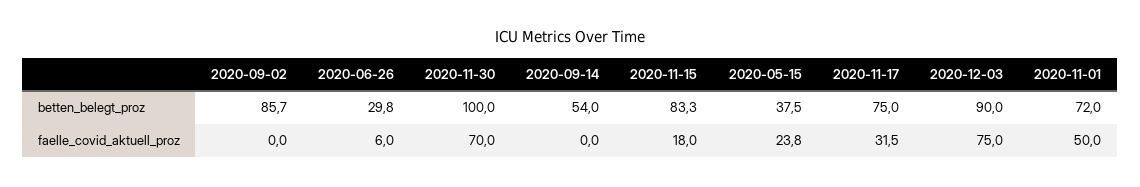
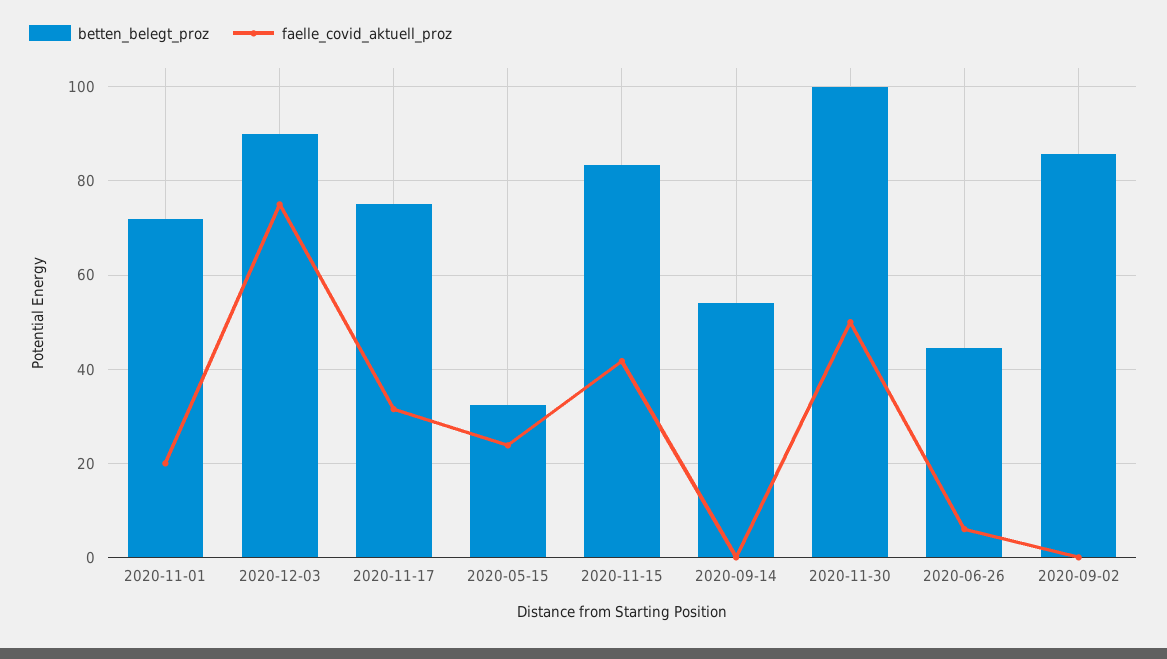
  {
    "betten_belegt_proz": {
      "2020-09-02": 85.7,
-     "2020-06-26": 29.8,
+     "2020-06-26": 44,
      "2020-11-30": 100,
      "2020-09-14": 54,
      "2020-11-15": 83.3,
-     "2020-05-15": 37.5,
+     "2020-05-15": 32,
      "2020-11-17": 75,
      "2020-12-03": 90,
      "2020-11-01": 72
    },
    "faelle_covid_aktuell_proz": {
      "2020-09-02": 0,
      "2020-06-26": 6,
-     "2020-11-30": 70,
+     "2020-11-30": 50,
      "2020-09-14": 0,
-     "2020-11-15": 18,
+     "2020-11-15": 42,
      "2020-05-15": 23.8,
      "2020-11-17": 31.5,
      "2020-12-03": 75,
-     "2020-11-01": 50
+     "2020-11-01": 20
    }
  }

